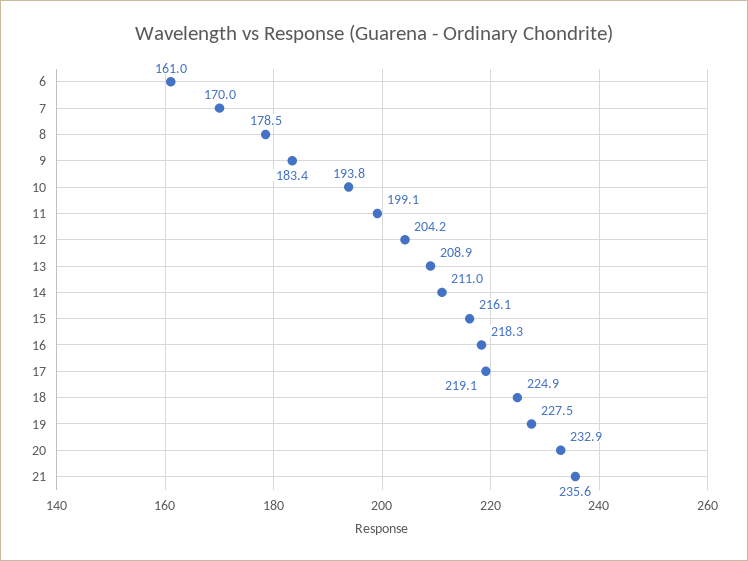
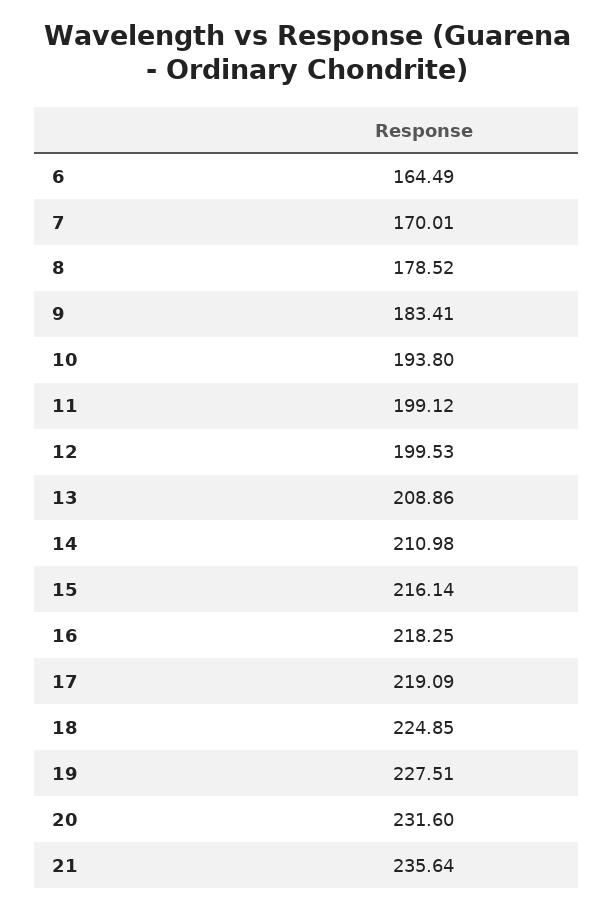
  {
-   "6": 161,
+   "6": 164.49,
    "7": 170.01,
    "8": 178.52,
    "9": 183.41,
    "10": 193.8,
    "11": 199.12,
-   "12": 204.2,
+   "12": 199.53,
    "13": 208.86,
    "14": 210.98,
    "15": 216.14,
    "16": 218.25,
    "17": 219.09,
    "18": 224.85,
    "19": 227.51,
-   "20": 232.9,
+   "20": 231.6,
    "21": 235.64
  }

